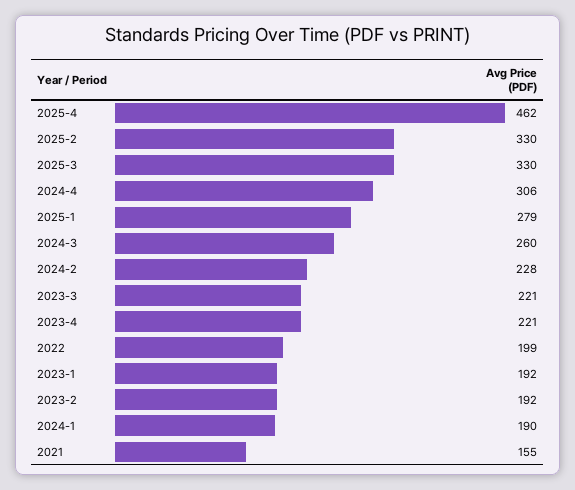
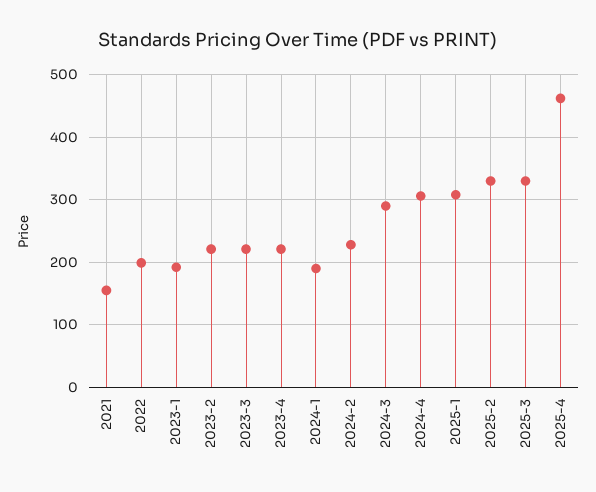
  {
    "2025-4": 462,
    "2025-2": 330,
    "2025-3": 330,
    "2024-4": 306,
-   "2025-1": 279,
+   "2025-1": 310,
-   "2024-3": 260,
+   "2024-3": 290,
    "2024-2": 228,
    "2023-3": 221,
    "2023-4": 221,
    "2022": 199,
    "2023-1": 192,
-   "2023-2": 192,
+   "2023-2": 220,
    "2024-1": 190,
    "2021": 155
  }

